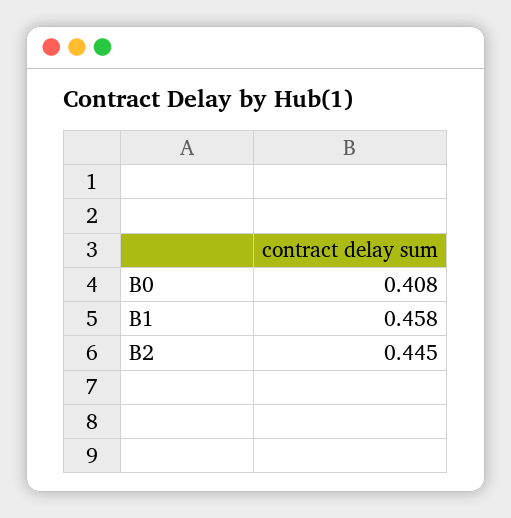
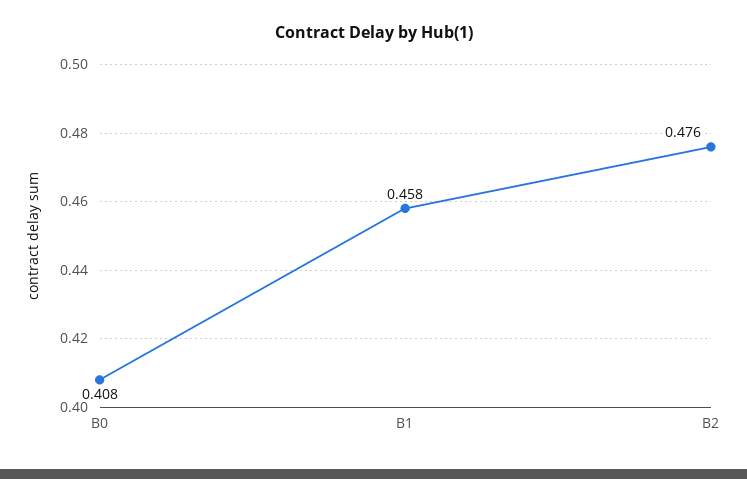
  {
    "B0": 0.408,
    "B1": 0.458,
-   "B2": 0.445
+   "B2": 0.476
  }

